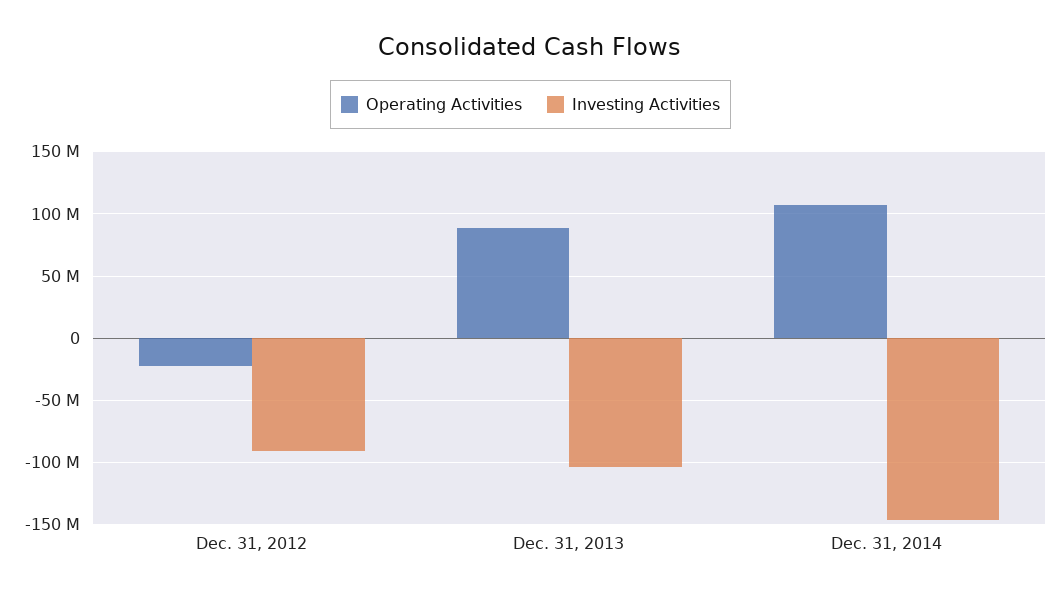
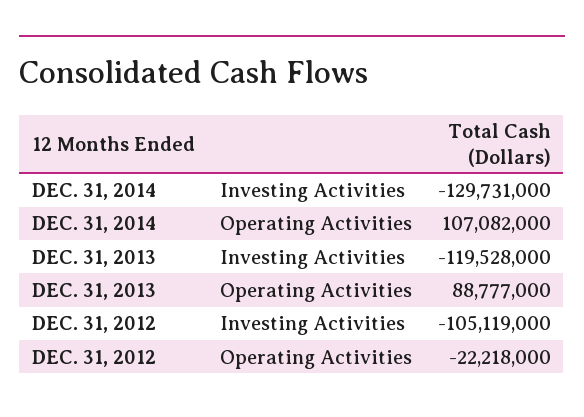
  {
    "Operating Activities": {
      "Dec. 31, 2012": -22218000,
      "Dec. 31, 2013": 88777000,
      "Dec. 31, 2014": 107082000
    },
    "Investing Activities": {
-     "Dec. 31, 2012": -90000000,
+     "Dec. 31, 2012": -105119000,
-     "Dec. 31, 2013": -105000000,
+     "Dec. 31, 2013": -119528000,
-     "Dec. 31, 2014": -145000000
+     "Dec. 31, 2014": -129731000
    }
  }

